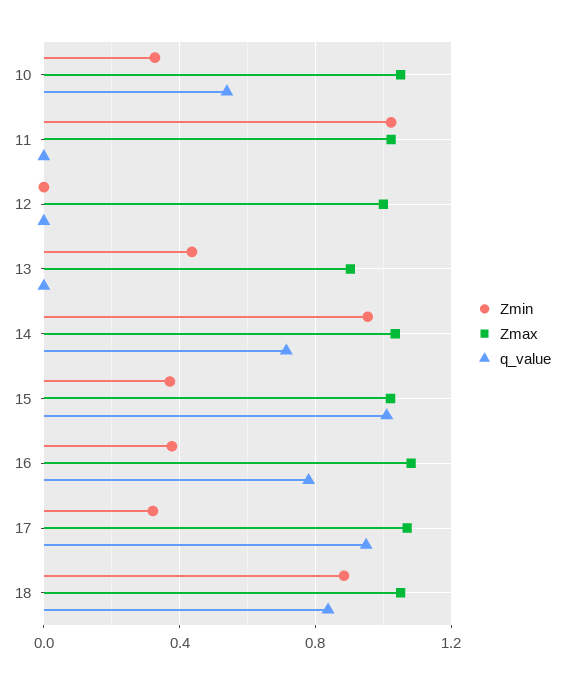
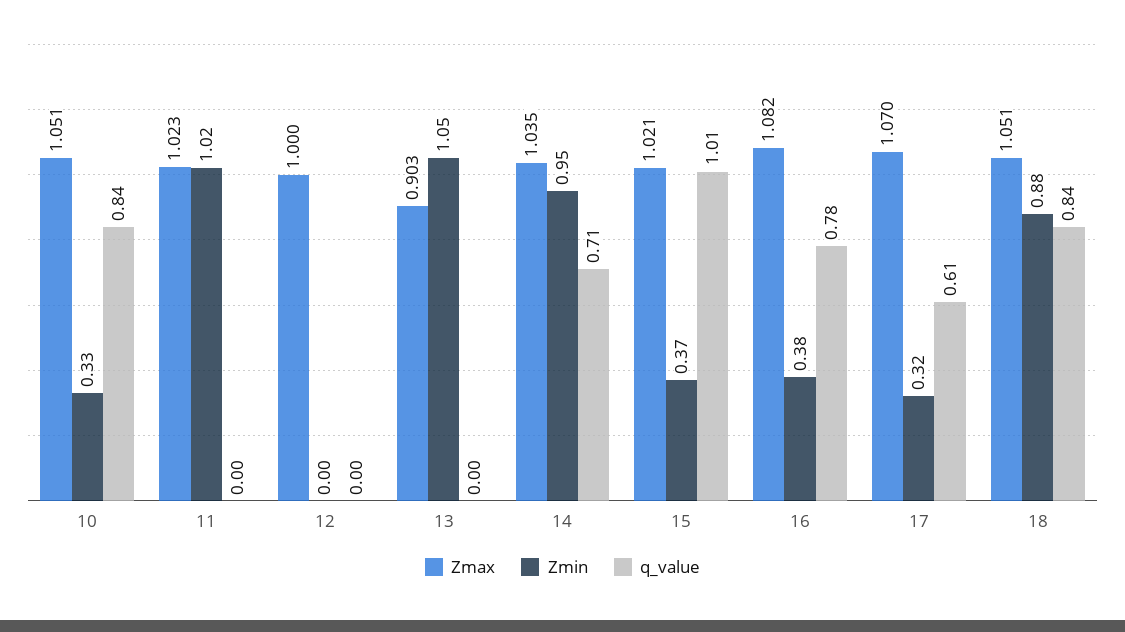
  {
    "Zmin": {
      "10": 0.33,
      "11": 1.02,
      "12": 0,
-     "13": 0.45,
+     "13": 1.05,
      "14": 0.95,
      "15": 0.37,
      "16": 0.38,
      "17": 0.32,
      "18": 0.88
    },
    "Zmax": {
      "10": 1.051,
      "11": 1.023,
      "12": 1,
      "13": 0.903,
      "14": 1.035,
      "15": 1.021,
      "16": 1.082,
      "17": 1.07,
      "18": 1.051
    },
    "q_value": {
-     "10": 0.55,
+     "10": 0.84,
      "11": 0,
      "12": 0,
      "13": 0,
      "14": 0.71,
      "15": 1.01,
      "16": 0.78,
-     "17": 0.95,
+     "17": 0.61,
      "18": 0.84
    }
  }

